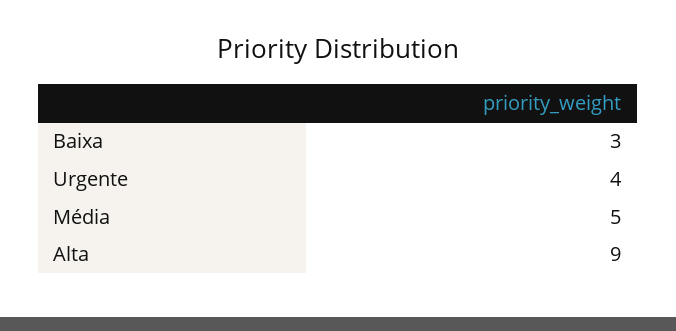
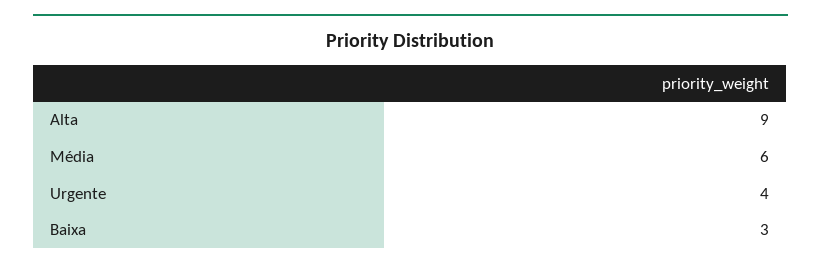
  {
    "Baixa": 3,
    "Urgente": 4,
-   "Média": 5,
+   "Média": 6,
    "Alta": 9
  }

